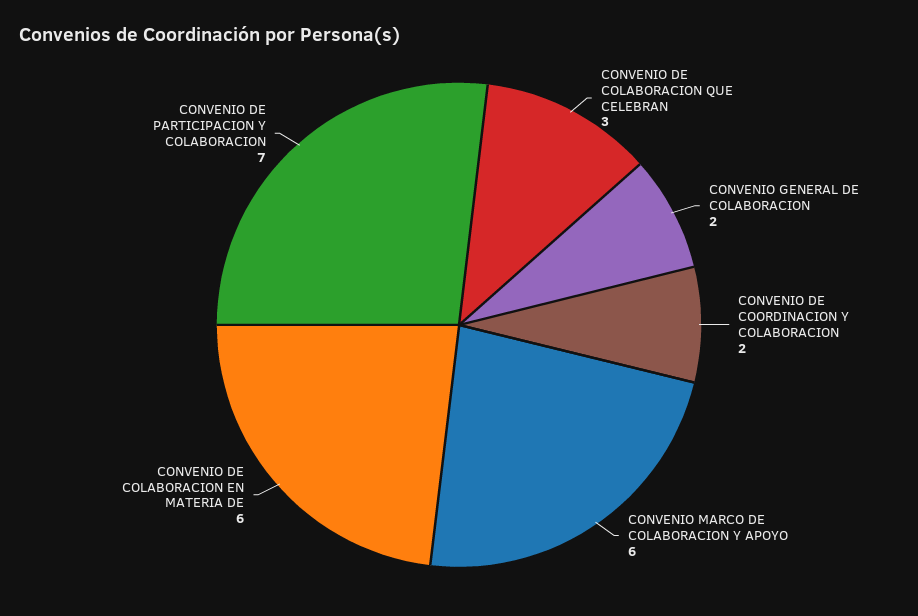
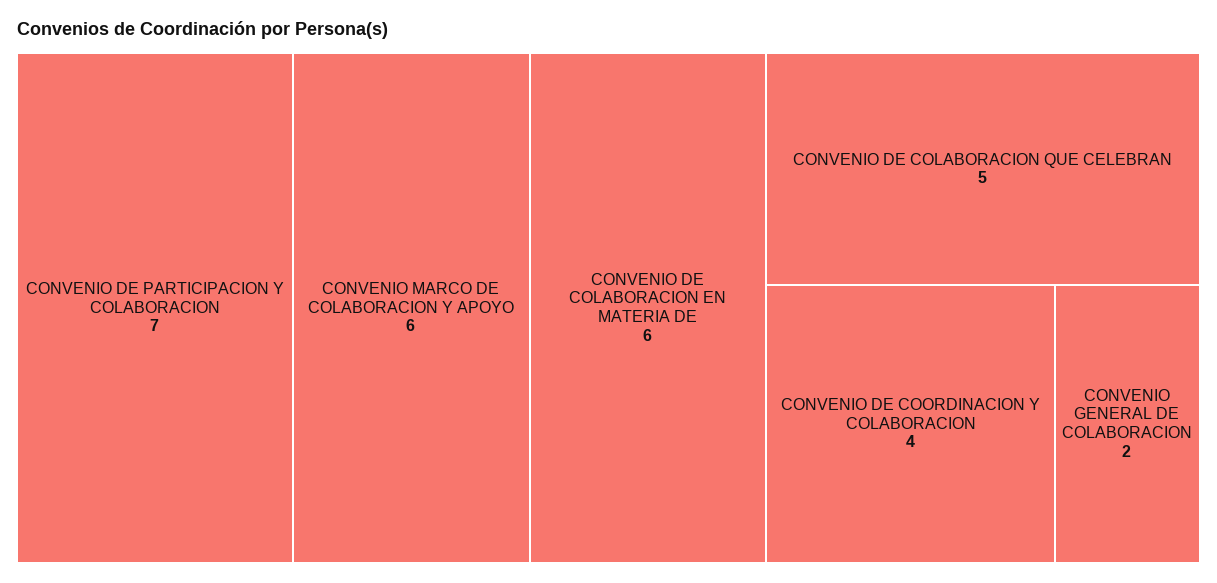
  {
-   "CONVENIO DE COLABORACION QUE CELEBRAN": 3,
+   "CONVENIO DE COLABORACION QUE CELEBRAN": 5,
    "CONVENIO GENERAL DE COLABORACION": 2,
-   "CONVENIO DE COORDINACION Y COLABORACION": 2,
+   "CONVENIO DE COORDINACION Y COLABORACION": 4,
    "CONVENIO MARCO DE COLABORACION Y APOYO": 6,
    "CONVENIO DE COLABORACION EN MATERIA DE": 6,
    "CONVENIO DE PARTICIPACION Y COLABORACION": 7
  }

